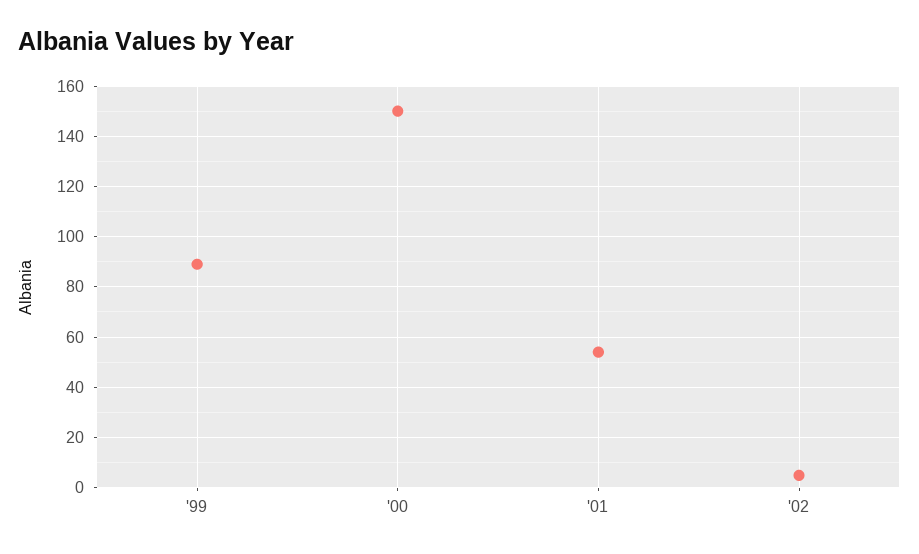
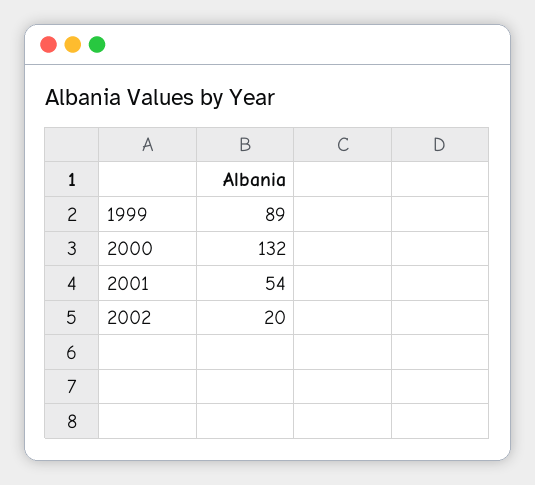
  {
    "'99": 89,
-   "'00": 150,
+   "'00": 132,
    "'01": 54,
-   "'02": 5
+   "'02": 20
  }

